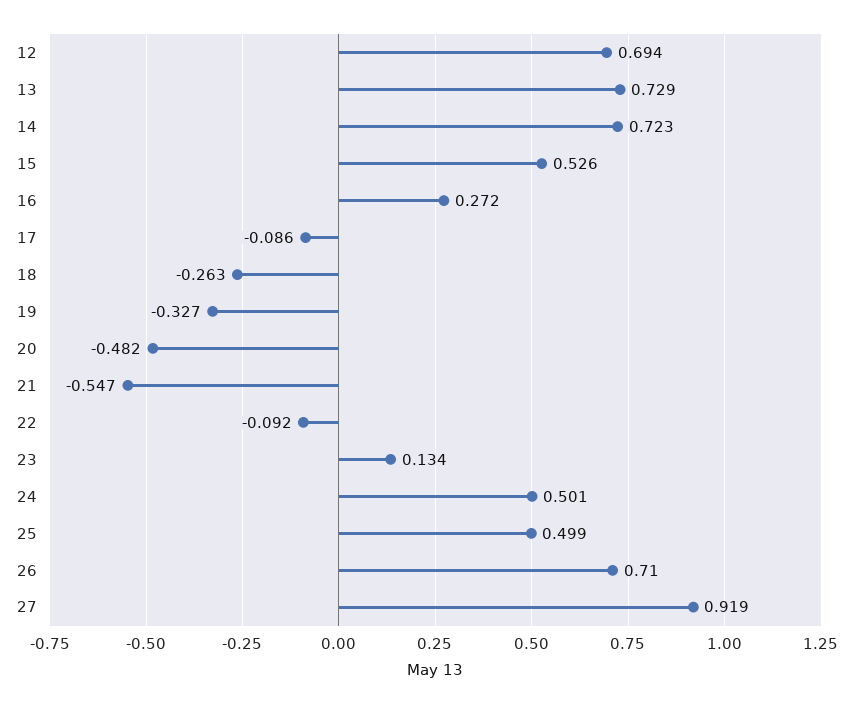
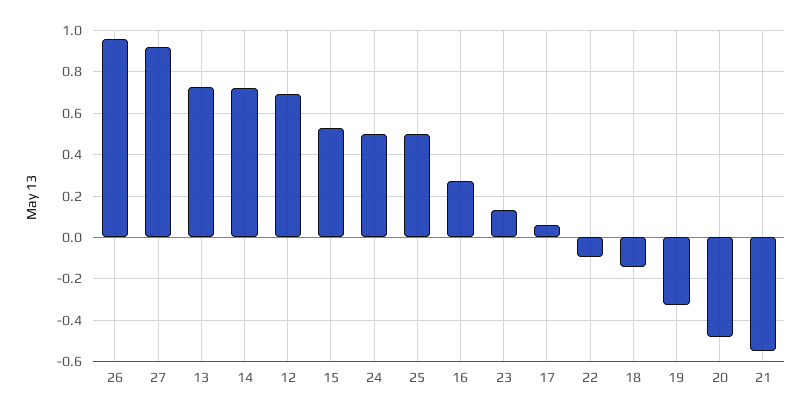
  {
    "12": 0.694,
    "13": 0.729,
    "14": 0.723,
    "15": 0.526,
    "16": 0.272,
-   "17": -0.086,
+   "17": 0.05,
-   "18": -0.263,
+   "18": -0.15,
    "19": -0.327,
    "20": -0.482,
    "21": -0.547,
    "22": -0.092,
    "23": 0.134,
    "24": 0.501,
    "25": 0.499,
-   "26": 0.71,
+   "26": 0.95,
    "27": 0.919
  }

